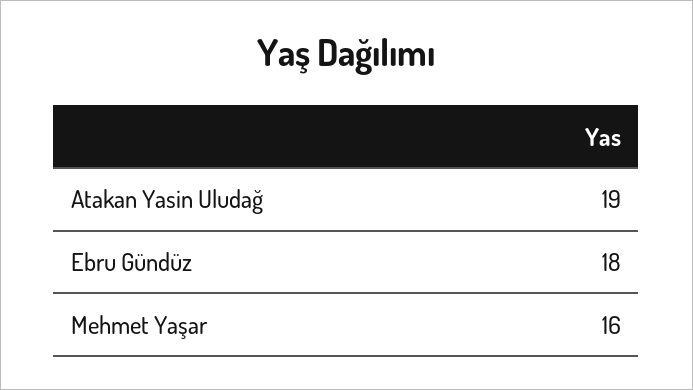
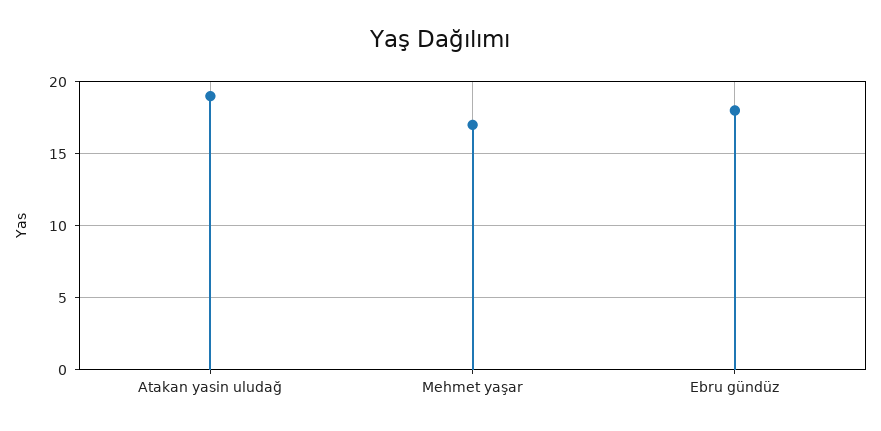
  {
    "Atakan Yasin Uludağ": 19,
    "Ebru Gündüz": 18,
-   "Mehmet Yaşar": 16
+   "Mehmet Yaşar": 17
  }

